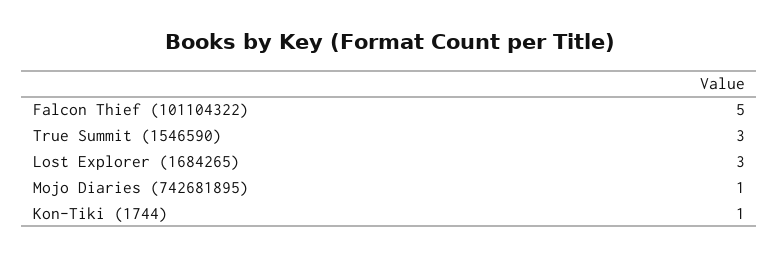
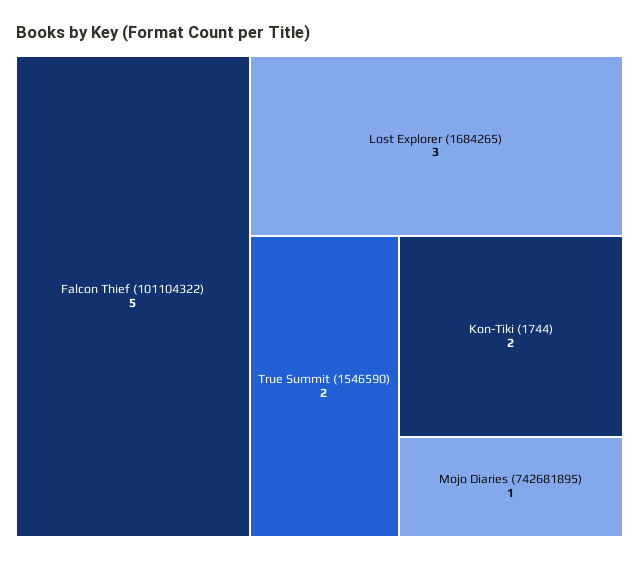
  {
    "Falcon Thief (101104322)": 5,
-   "True Summit (1546590)": 3,
+   "True Summit (1546590)": 2,
    "Lost Explorer (1684265)": 3,
    "Mojo Diaries (742681895)": 1,
-   "Kon-Tiki (1744)": 1
+   "Kon-Tiki (1744)": 2
  }

